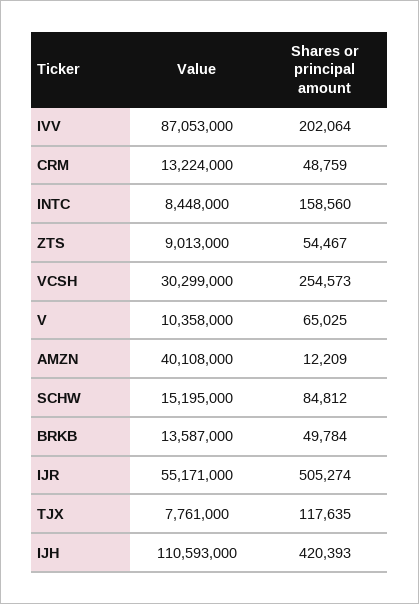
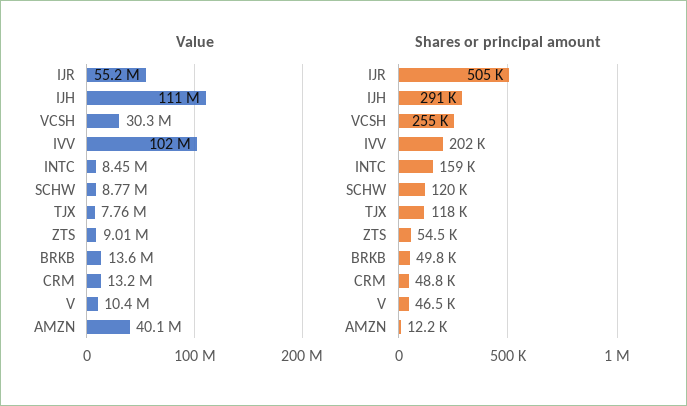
  {
    "Value": {
-     "IVV": 87053000,
+     "IVV": 102000000,
      "CRM": 13224000,
      "INTC": 8448000,
      "ZTS": 9013000,
      "VCSH": 30299000,
      "V": 10358000,
      "AMZN": 40108000,
-     "SCHW": 15195000,
+     "SCHW": 8770000,
      "BRKB": 13587000,
      "IJR": 55171000,
      "TJX": 7761000,
      "IJH": 110593000
    },
    "Shares or principal amount": {
      "IVV": 202064,
      "CRM": 48759,
      "INTC": 158560,
      "ZTS": 54467,
      "VCSH": 254573,
-     "V": 65025,
+     "V": 46500,
      "AMZN": 12209,
-     "SCHW": 84812,
+     "SCHW": 120000,
      "BRKB": 49784,
      "IJR": 505274,
      "TJX": 117635,
-     "IJH": 420393
+     "IJH": 291000
    }
  }

